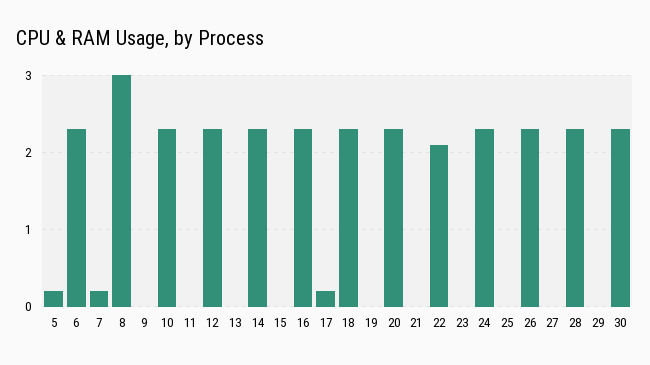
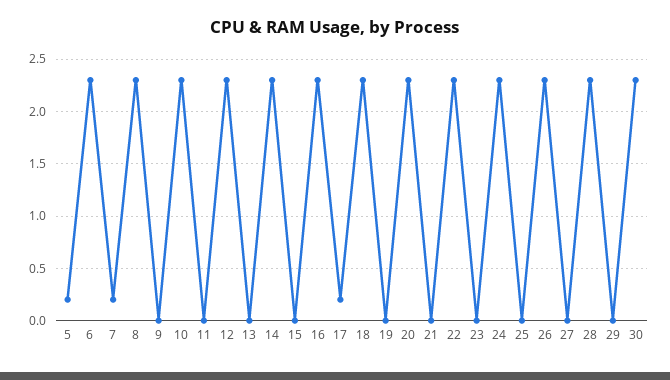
  {
    "5": 0.2,
    "6": 2.3,
    "7": 0.2,
-   "8": 3,
+   "8": 2.3,
    "9": 0,
    "10": 2.3,
    "11": 0,
    "12": 2.3,
    "13": 0,
    "14": 2.3,
    "15": 0,
    "16": 2.3,
    "17": 0.2,
    "18": 2.3,
    "19": 0,
    "20": 2.3,
    "21": 0,
-   "22": 2.1,
+   "22": 2.3,
    "23": 0,
    "24": 2.3,
    "25": 0,
    "26": 2.3,
    "27": 0,
    "28": 2.3,
    "29": 0,
    "30": 2.3
  }

